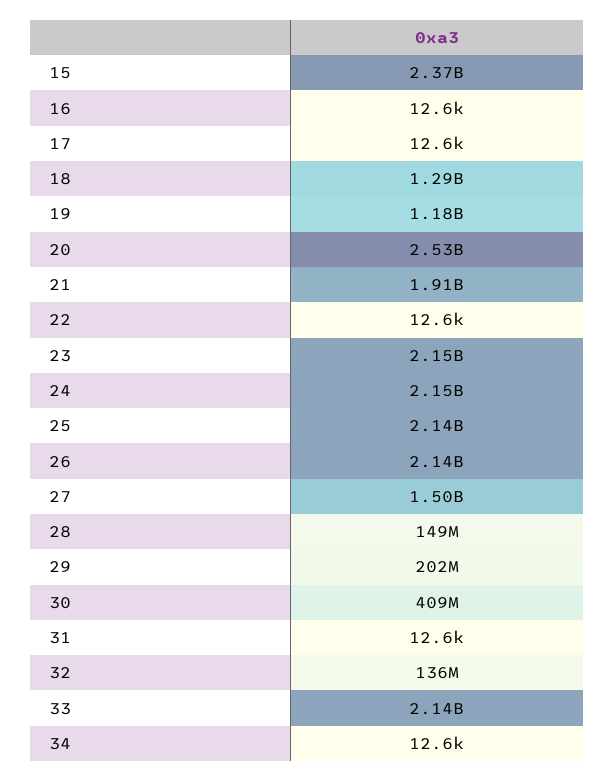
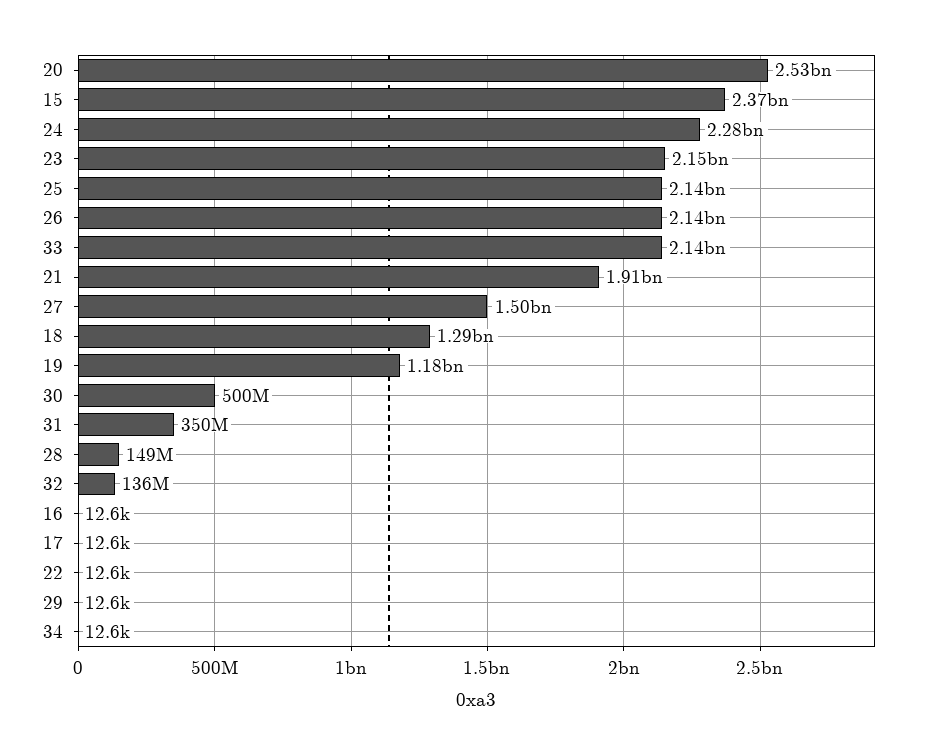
  {
    "15": 2370000000,
    "16": 12600,
    "17": 12600,
    "18": 1290000000,
    "19": 1180000000,
    "20": 2530000000,
    "21": 1910000000,
    "22": 12600,
    "23": 2150000000,
-   "24": 2150000000,
+   "24": 2280000000,
    "25": 2140000000,
    "26": 2140000000,
    "27": 1500000000,
    "28": 149000000,
-   "29": 202000000,
+   "29": 12600,
-   "30": 409000000,
+   "30": 500000000,
-   "31": 12600,
+   "31": 350000000,
    "32": 136000000,
    "33": 2140000000,
    "34": 12600
  }

